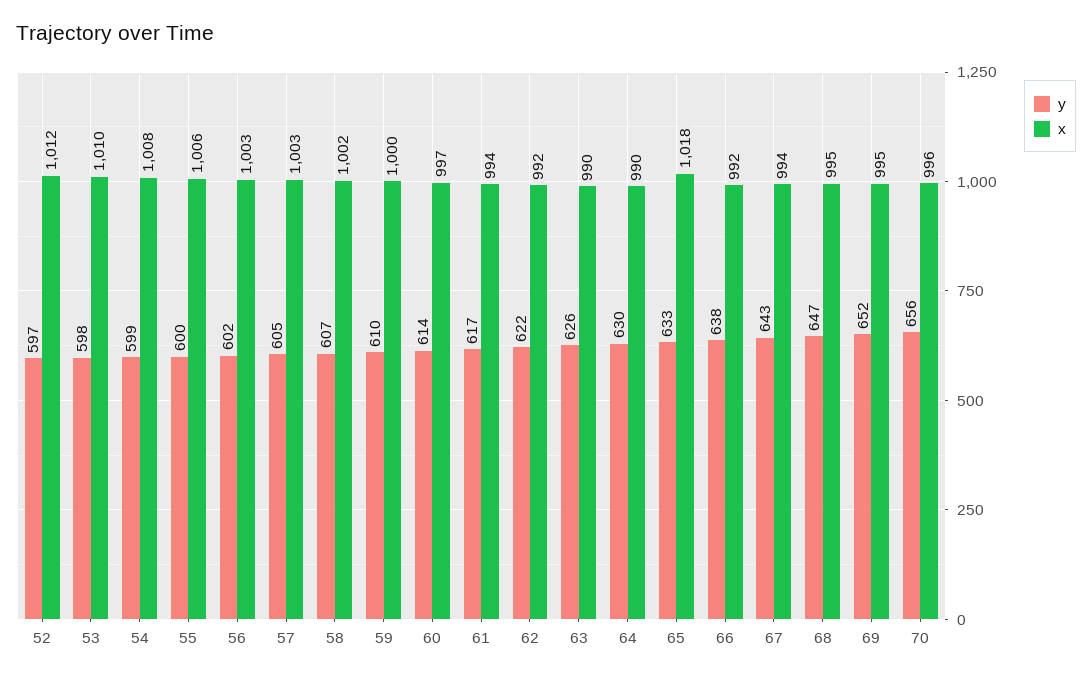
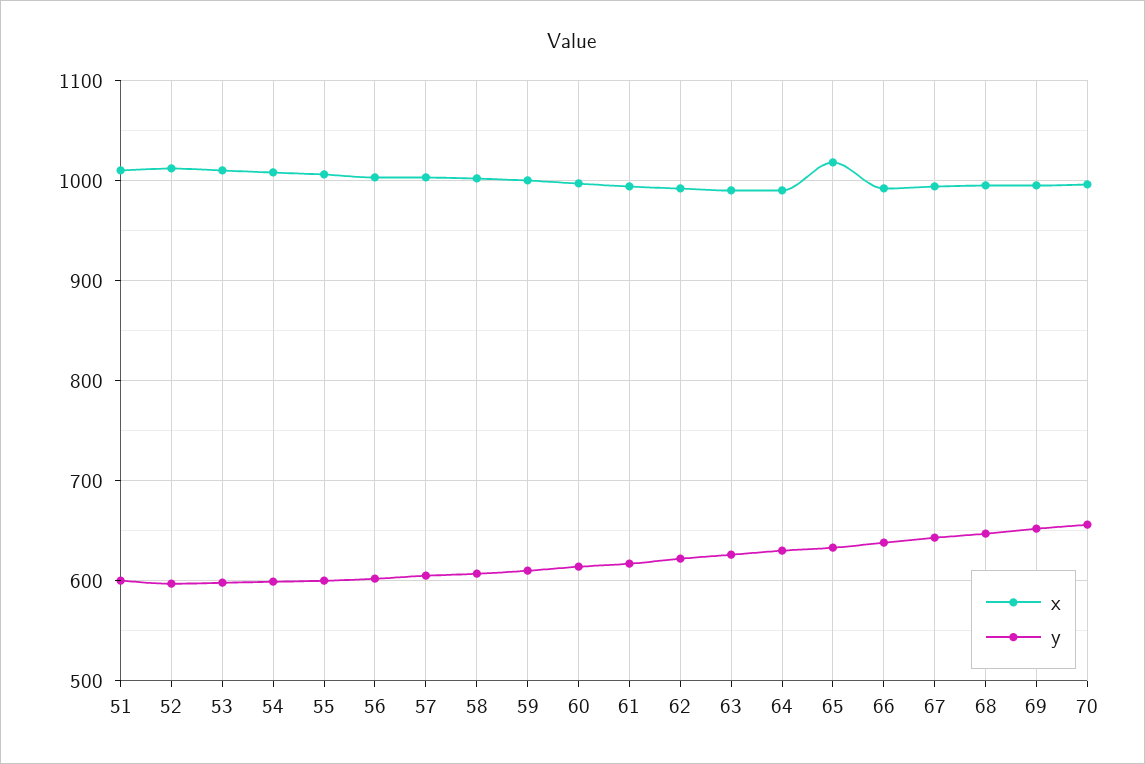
  {
    "y": {
      "52": 597,
      "53": 598,
      "54": 599,
      "55": 600,
      "56": 602,
      "57": 605,
      "58": 607,
      "59": 610,
      "60": 614,
      "61": 617,
      "62": 622,
      "63": 626,
      "64": 630,
      "65": 633,
      "66": 638,
      "67": 643,
      "68": 647,
      "69": 652,
-     "70": 656
+     "70": 656,
+     "51": 600
    },
    "x": {
      "52": 1012,
      "53": 1010,
      "54": 1008,
      "55": 1006,
      "56": 1003,
      "57": 1003,
      "58": 1002,
      "59": 1000,
      "60": 997,
      "61": 994,
      "62": 992,
      "63": 990,
      "64": 990,
      "65": 1018,
      "66": 992,
      "67": 994,
      "68": 995,
      "69": 995,
-     "70": 996
+     "70": 996,
+     "51": 1010
    }
  }

